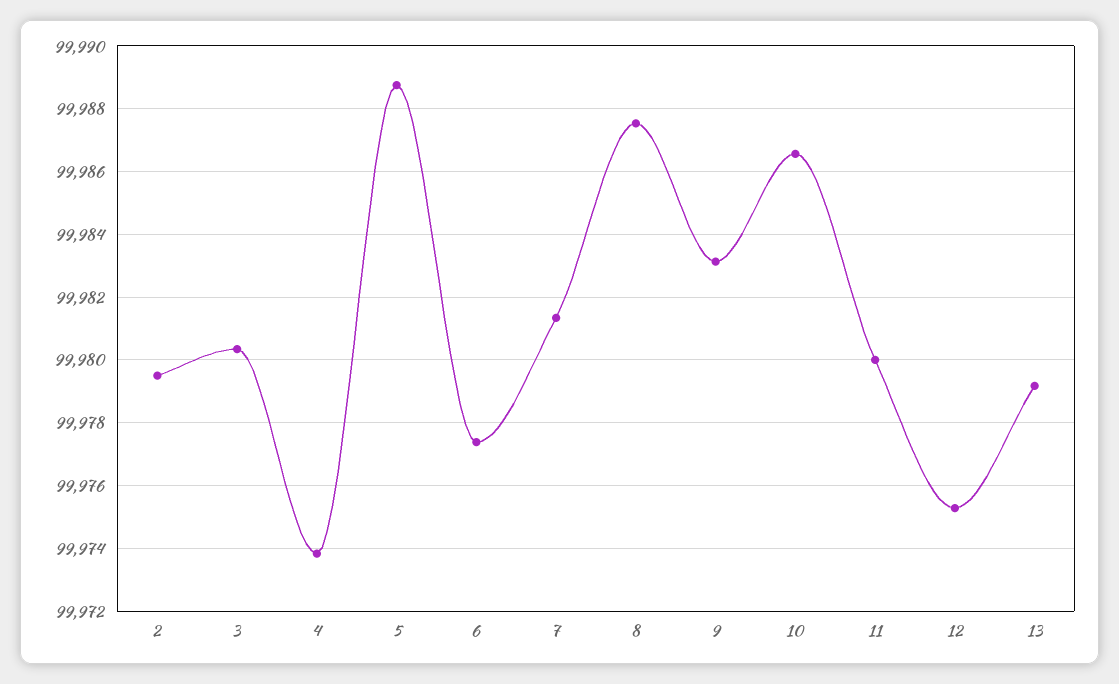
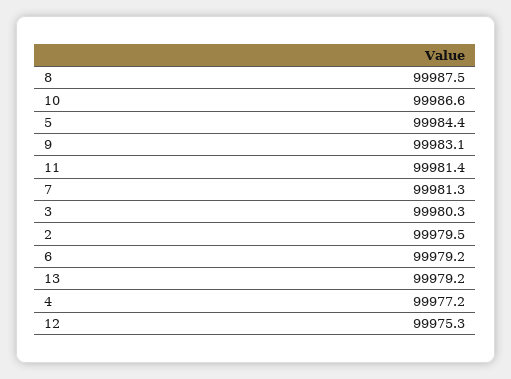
  {
    "2": 99979.5,
    "3": 99980.3,
-   "4": 99973.8,
+   "4": 99977.2,
-   "5": 99988.8,
+   "5": 99984.4,
-   "6": 99977.4,
+   "6": 99979.2,
    "7": 99981.3,
    "8": 99987.5,
    "9": 99983.1,
    "10": 99986.6,
-   "11": 99980,
+   "11": 99981.4,
    "12": 99975.3,
    "13": 99979.2
  }

